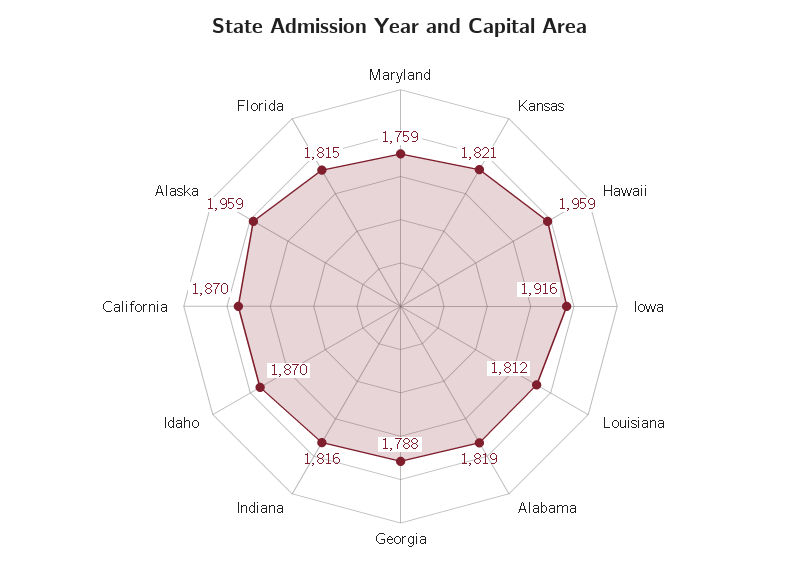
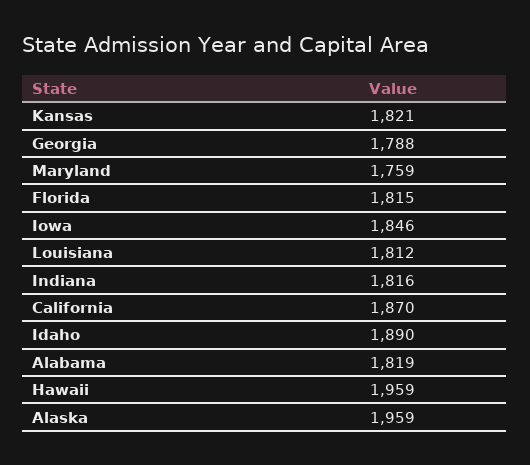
  {
    "Maryland": 1759,
    "Kansas": 1821,
    "Hawaii": 1959,
-   "Iowa": 1916,
+   "Iowa": 1846,
    "Louisiana": 1812,
    "Alabama": 1819,
    "Georgia": 1788,
    "Indiana": 1816,
-   "Idaho": 1870,
+   "Idaho": 1890,
    "California": 1870,
    "Alaska": 1959,
    "Florida": 1815
  }

